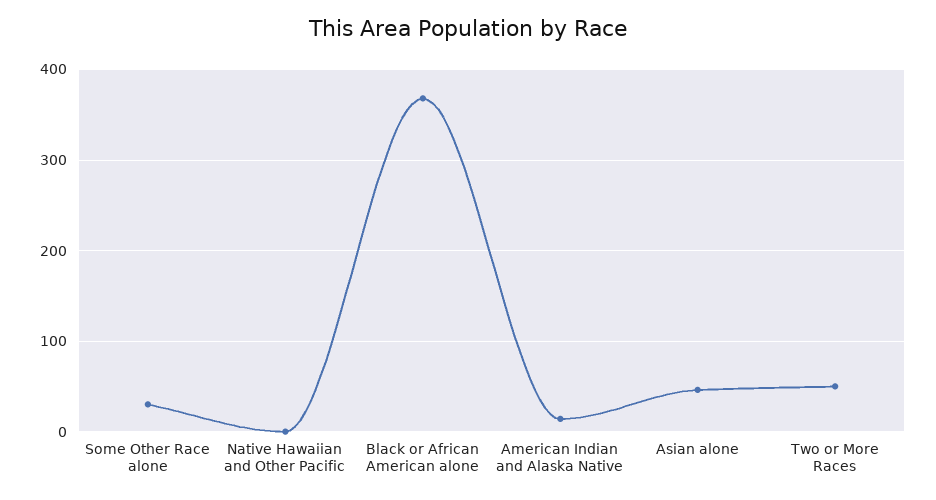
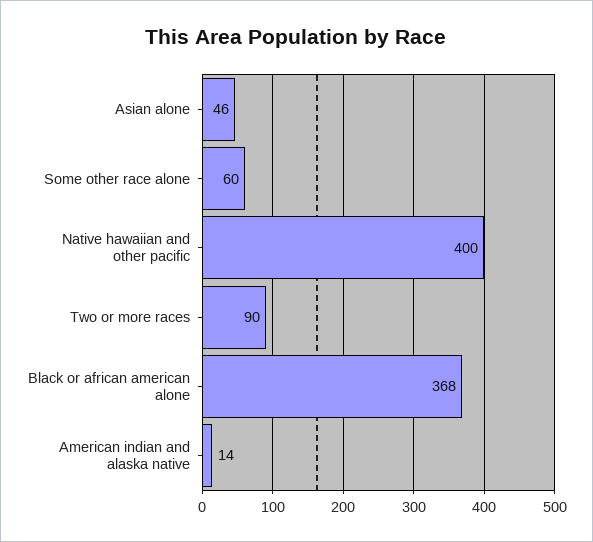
  {
-   "Some Other Race alone": 30,
+   "Some Other Race alone": 60,
-   "Native Hawaiian and Other Pacific": 0,
+   "Native Hawaiian and Other Pacific": 400,
    "Black or African American alone": 368,
    "American Indian and Alaska Native": 14,
    "Asian alone": 46,
-   "Two or More Races": 50
+   "Two or More Races": 90
  }

